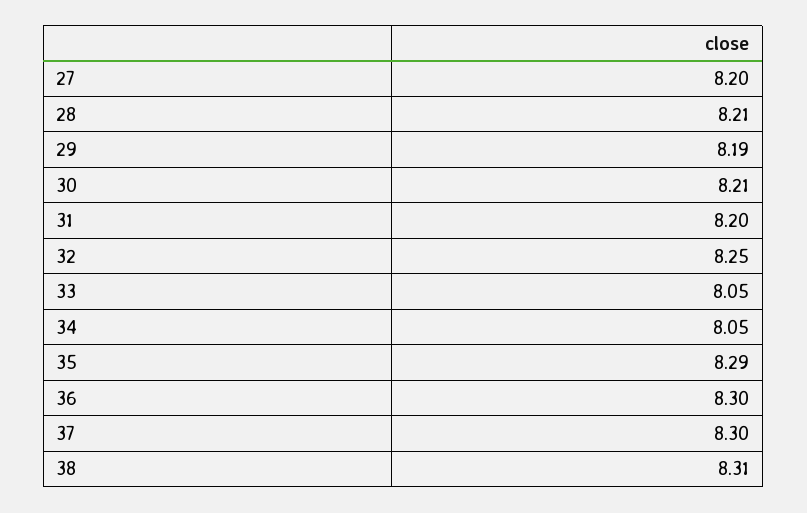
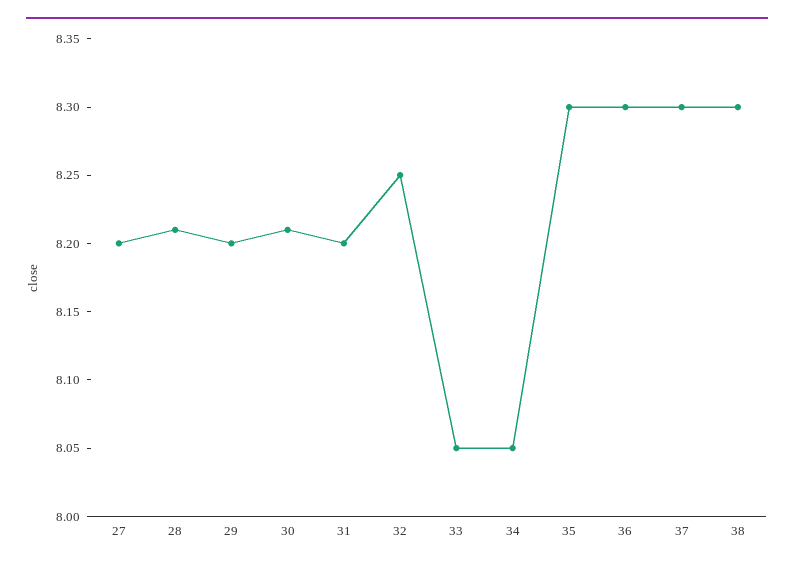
  {
    "27": 8.2,
    "28": 8.21,
-   "29": 8.19,
+   "29": 8.2,
    "30": 8.21,
    "31": 8.2,
    "32": 8.25,
    "33": 8.05,
    "34": 8.05,
-   "35": 8.29,
+   "35": 8.3,
    "36": 8.3,
    "37": 8.3,
-   "38": 8.31
+   "38": 8.3
  }

